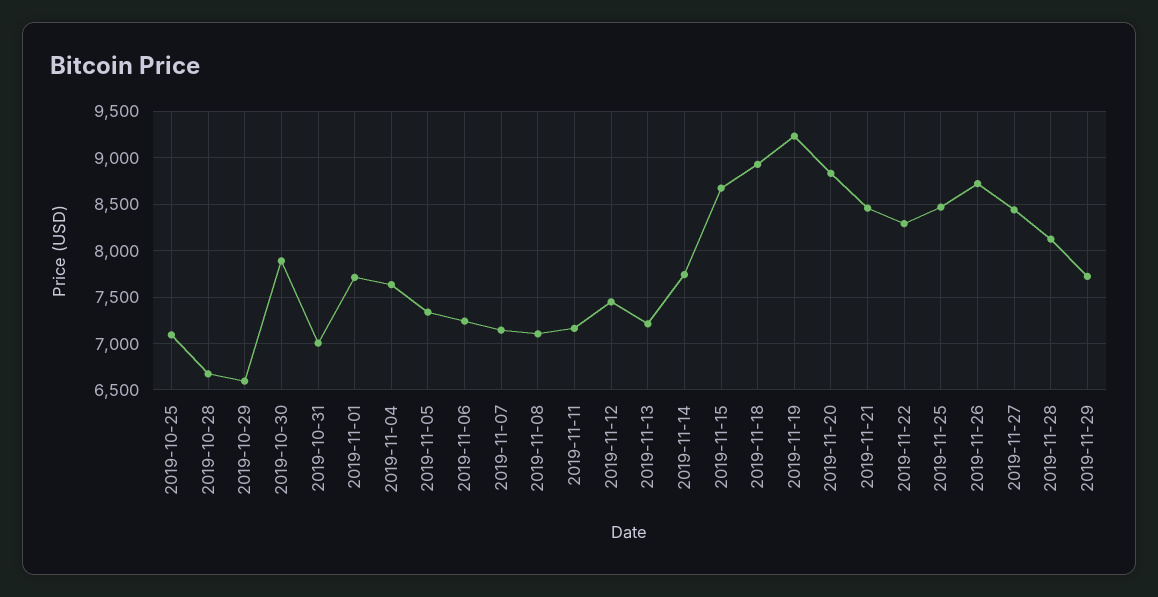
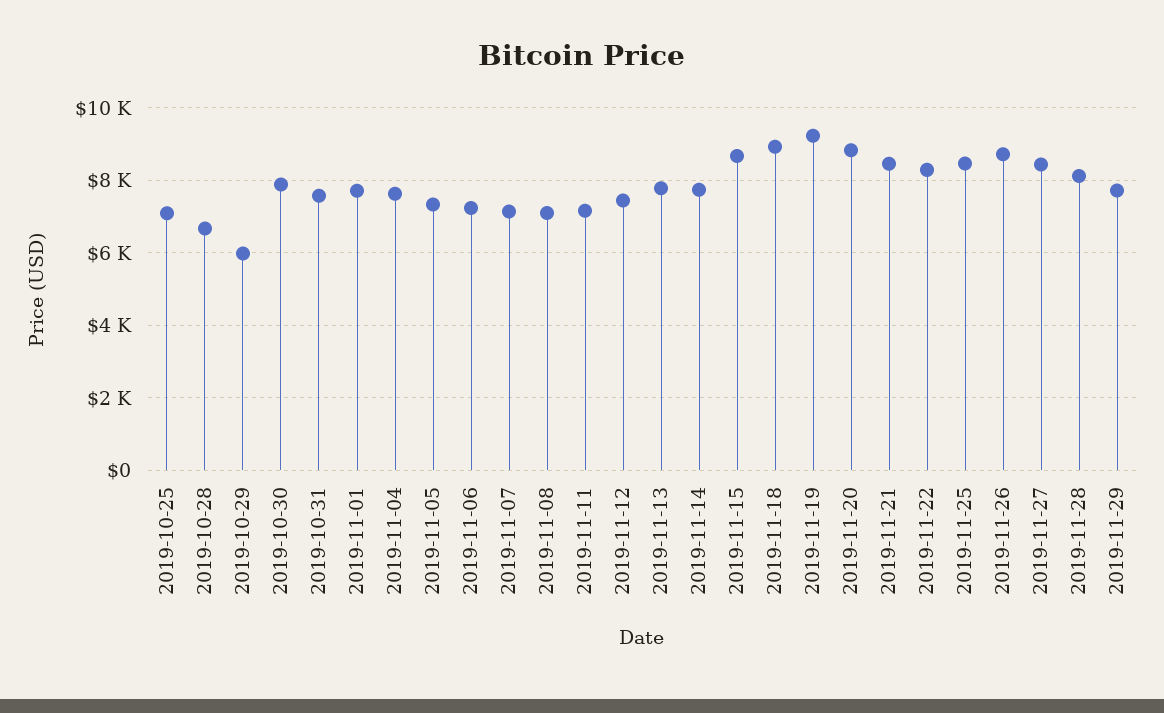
  {
    "2019-10-25": 7100,
    "2019-10-28": 6700,
-   "2019-10-29": 6600,
+   "2019-10-29": 6000,
    "2019-10-30": 7900,
-   "2019-10-31": 7000,
+   "2019-10-31": 7600,
    "2019-11-01": 7700,
    "2019-11-04": 7600,
    "2019-11-05": 7300,
    "2019-11-06": 7200,
    "2019-11-07": 7100,
    "2019-11-08": 7100,
    "2019-11-11": 7200,
    "2019-11-12": 7400,
-   "2019-11-13": 7200,
+   "2019-11-13": 7800,
    "2019-11-14": 7700,
    "2019-11-15": 8700,
    "2019-11-18": 8900,
    "2019-11-19": 9200,
    "2019-11-20": 8800,
    "2019-11-21": 8500,
    "2019-11-22": 8300,
    "2019-11-25": 8500,
    "2019-11-26": 8700,
    "2019-11-27": 8400,
    "2019-11-28": 8100,
    "2019-11-29": 7700
  }

